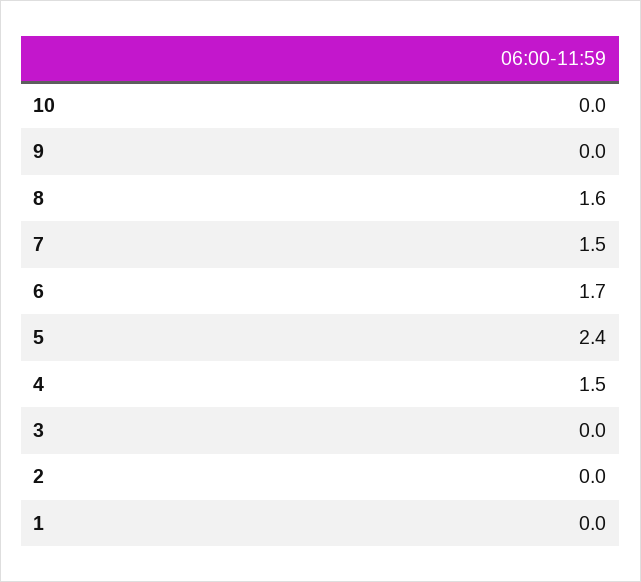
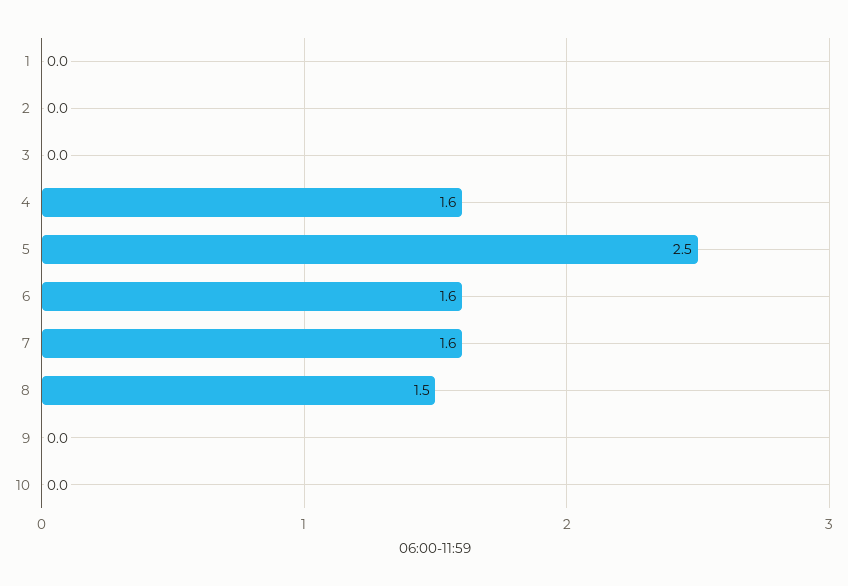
  {
    "10": 0,
    "9": 0,
-   "8": 1.6,
+   "8": 1.5,
-   "7": 1.5,
+   "7": 1.6,
-   "6": 1.7,
+   "6": 1.6,
-   "5": 2.4,
+   "5": 2.5,
-   "4": 1.5,
+   "4": 1.6,
    "3": 0,
    "2": 0,
    "1": 0
  }

